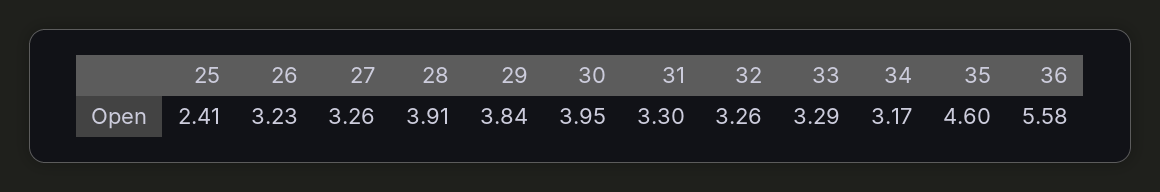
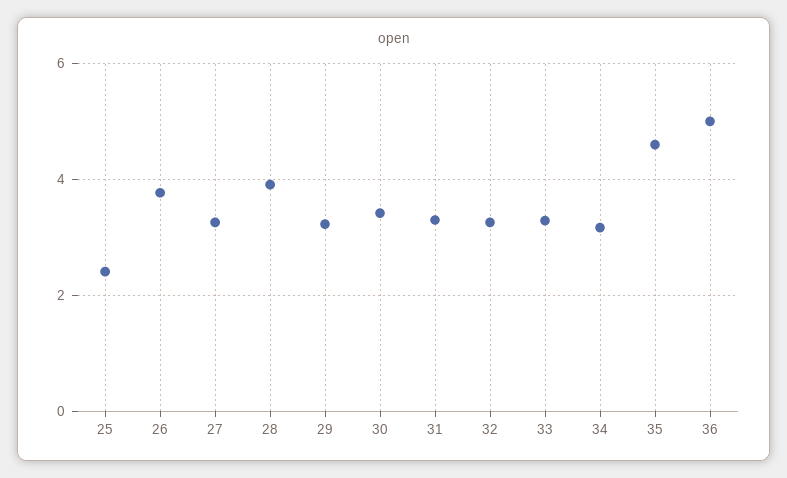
  {
    "25": 2.41,
-   "26": 3.23,
+   "26": 3.8,
    "27": 3.26,
    "28": 3.91,
-   "29": 3.84,
+   "29": 3.2,
-   "30": 3.95,
+   "30": 3.4,
    "31": 3.3,
    "32": 3.26,
    "33": 3.29,
    "34": 3.17,
    "35": 4.6,
-   "36": 5.58
+   "36": 5
  }

